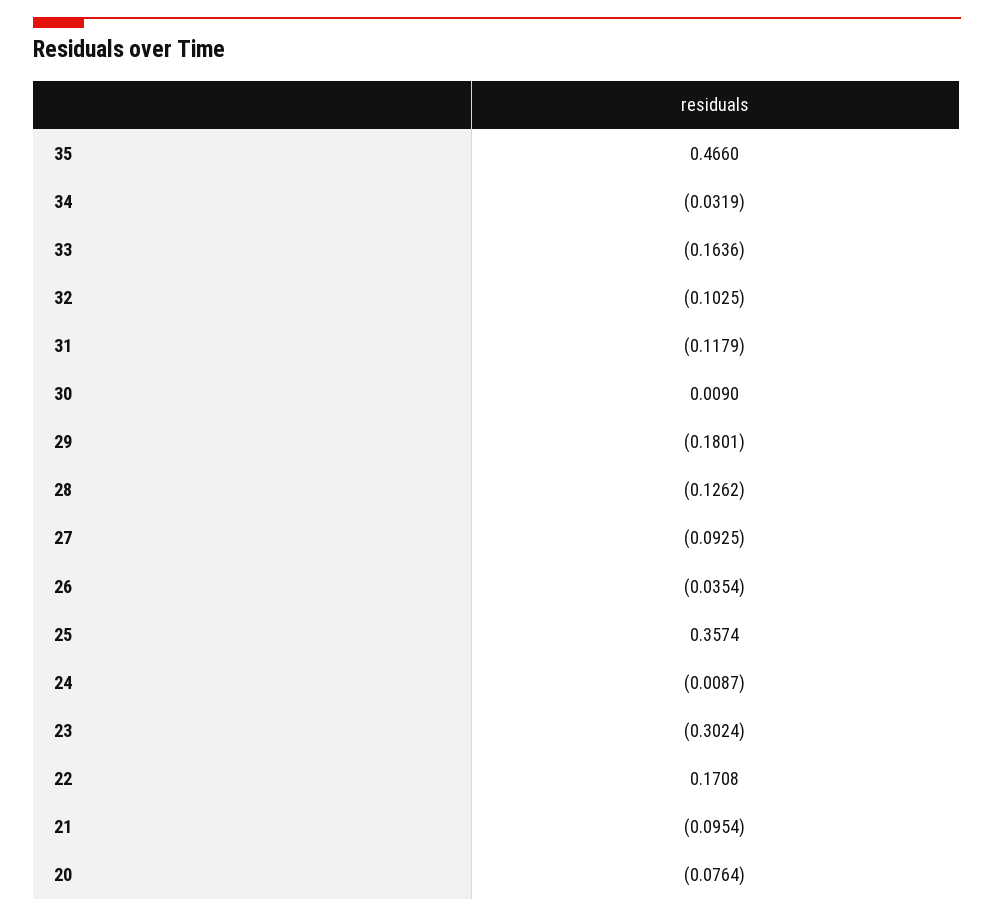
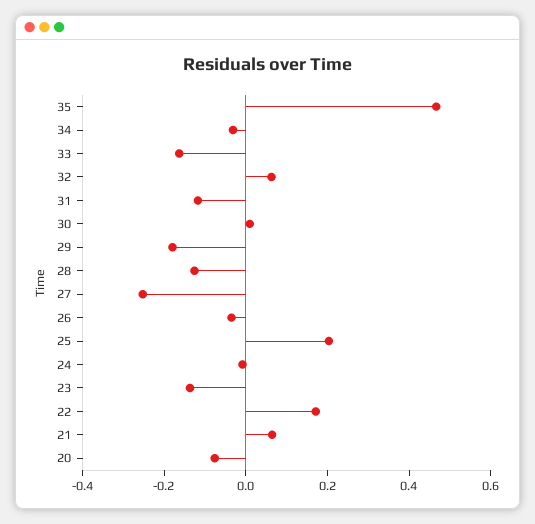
  {
    "35": 0.466,
    "34": -0.0319,
    "33": -0.1636,
-   "32": -0.1025,
+   "32": 0.05,
    "31": -0.1179,
    "30": 0.009,
    "29": -0.1801,
    "28": -0.1262,
-   "27": -0.0925,
+   "27": -0.25,
    "26": -0.0354,
-   "25": 0.3574,
+   "25": 0.2,
    "24": -0.0087,
-   "23": -0.3024,
+   "23": -0.15,
    "22": 0.1708,
-   "21": -0.0954,
+   "21": 0.05,
    "20": -0.0764
  }

